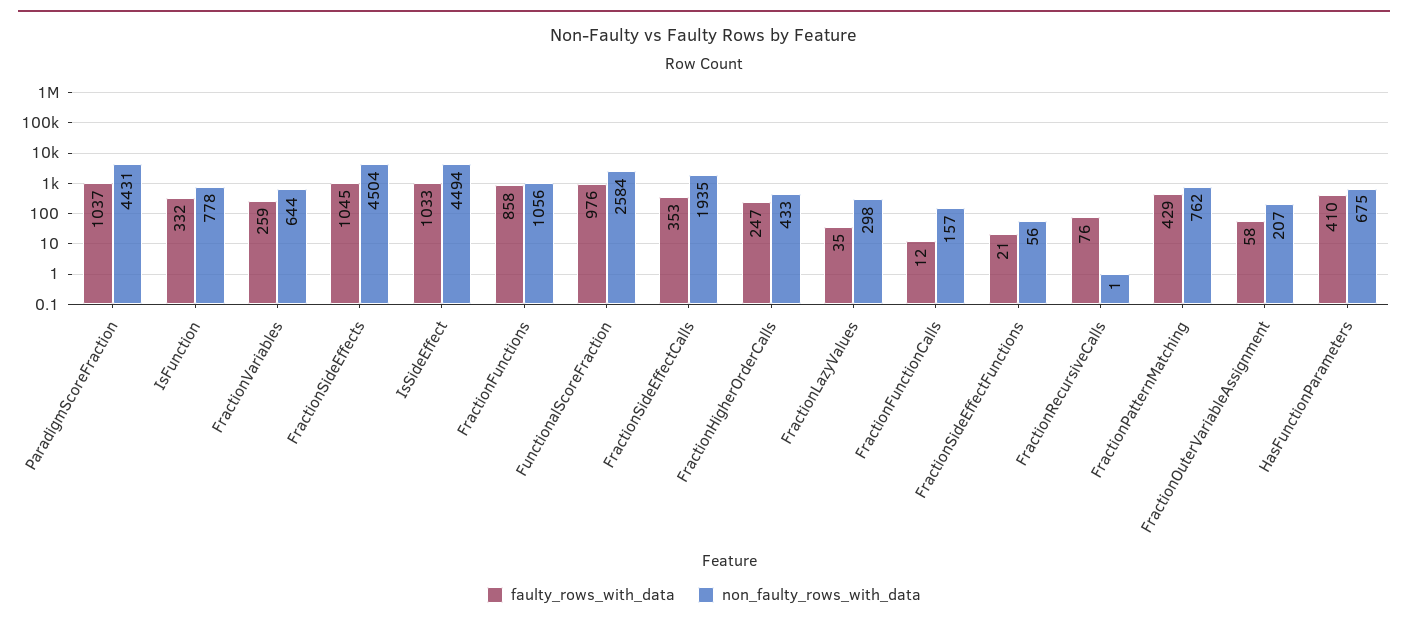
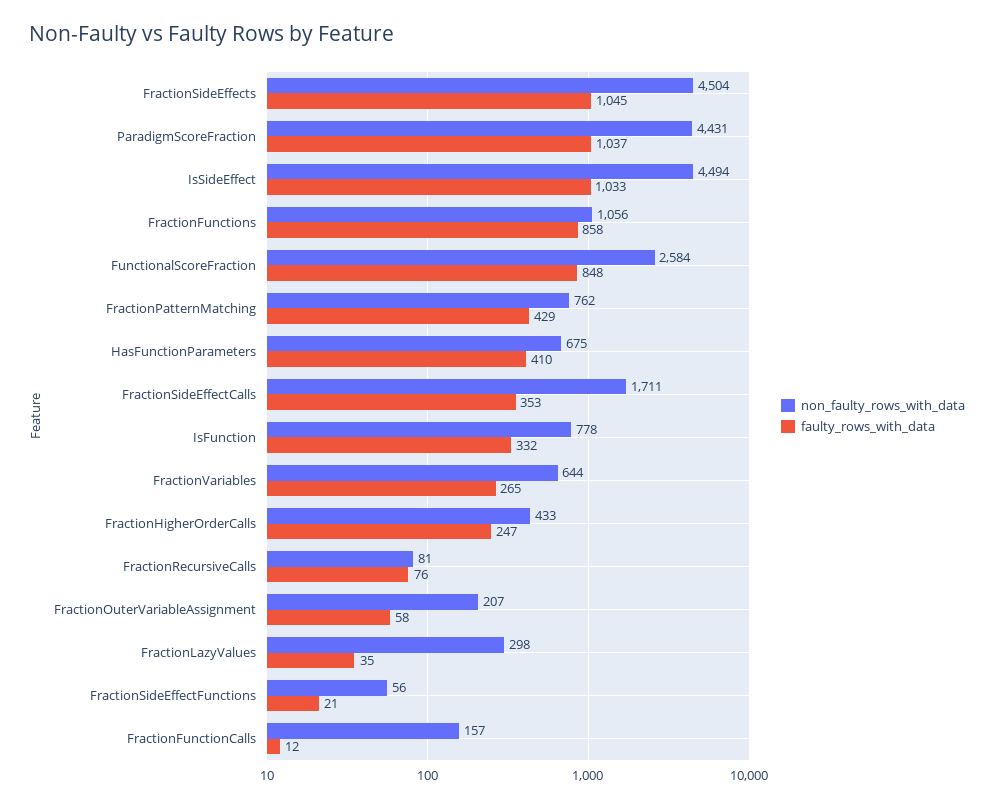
  {
    "faulty_rows_with_data": {
      "ParadigmScoreFraction": 1037,
      "IsFunction": 332,
-     "FractionVariables": 259,
+     "FractionVariables": 265,
      "FractionSideEffects": 1045,
      "IsSideEffect": 1033,
      "FractionFunctions": 858,
-     "FunctionalScoreFraction": 976,
+     "FunctionalScoreFraction": 848,
      "FractionSideEffectCalls": 353,
      "FractionHigherOrderCalls": 247,
      "FractionLazyValues": 35,
      "FractionFunctionCalls": 12,
      "FractionSideEffectFunctions": 21,
      "FractionRecursiveCalls": 76,
      "FractionPatternMatching": 429,
      "FractionOuterVariableAssignment": 58,
      "HasFunctionParameters": 410
    },
    "non_faulty_rows_with_data": {
      "ParadigmScoreFraction": 4431,
      "IsFunction": 778,
      "FractionVariables": 644,
      "FractionSideEffects": 4504,
      "IsSideEffect": 4494,
      "FractionFunctions": 1056,
      "FunctionalScoreFraction": 2584,
-     "FractionSideEffectCalls": 1935,
+     "FractionSideEffectCalls": 1711,
      "FractionHigherOrderCalls": 433,
      "FractionLazyValues": 298,
      "FractionFunctionCalls": 157,
      "FractionSideEffectFunctions": 56,
-     "FractionRecursiveCalls": 1,
+     "FractionRecursiveCalls": 81,
      "FractionPatternMatching": 762,
      "FractionOuterVariableAssignment": 207,
      "HasFunctionParameters": 675
    }
  }

